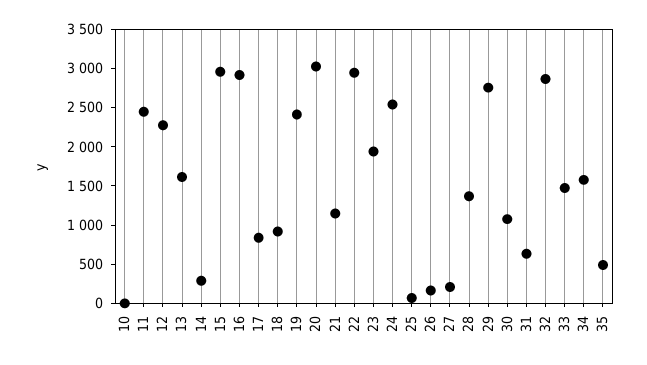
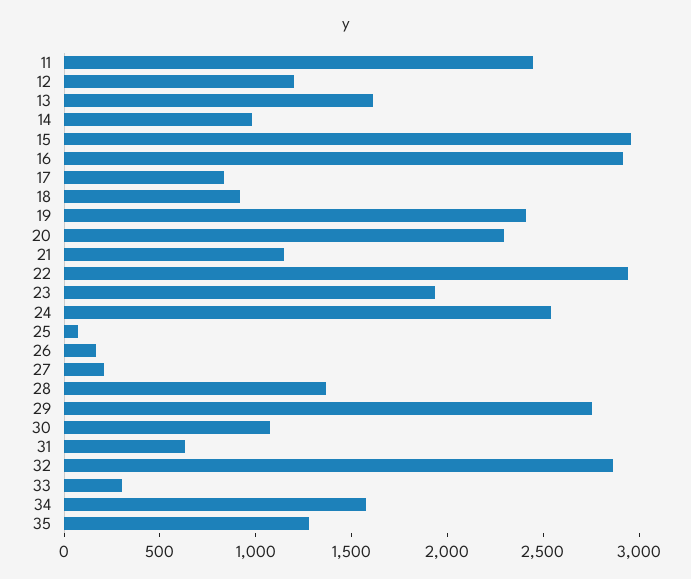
  {
-   "10": 0,
    "11": 2400,
-   "12": 2250,
+   "12": 1200,
    "13": 1600,
-   "14": 250,
+   "14": 1000,
    "15": 3000,
    "16": 2900,
    "17": 800,
    "18": 900,
    "19": 2400,
-   "20": 3000,
+   "20": 2300,
    "21": 1100,
    "22": 2900,
    "23": 1900,
    "24": 2500,
    "25": 100,
    "26": 200,
    "27": 200,
    "28": 1400,
    "29": 2800,
    "30": 1100,
    "31": 600,
    "32": 2900,
-   "33": 1500,
+   "33": 300,
    "34": 1600,
-   "35": 500
+   "35": 1300
  }

